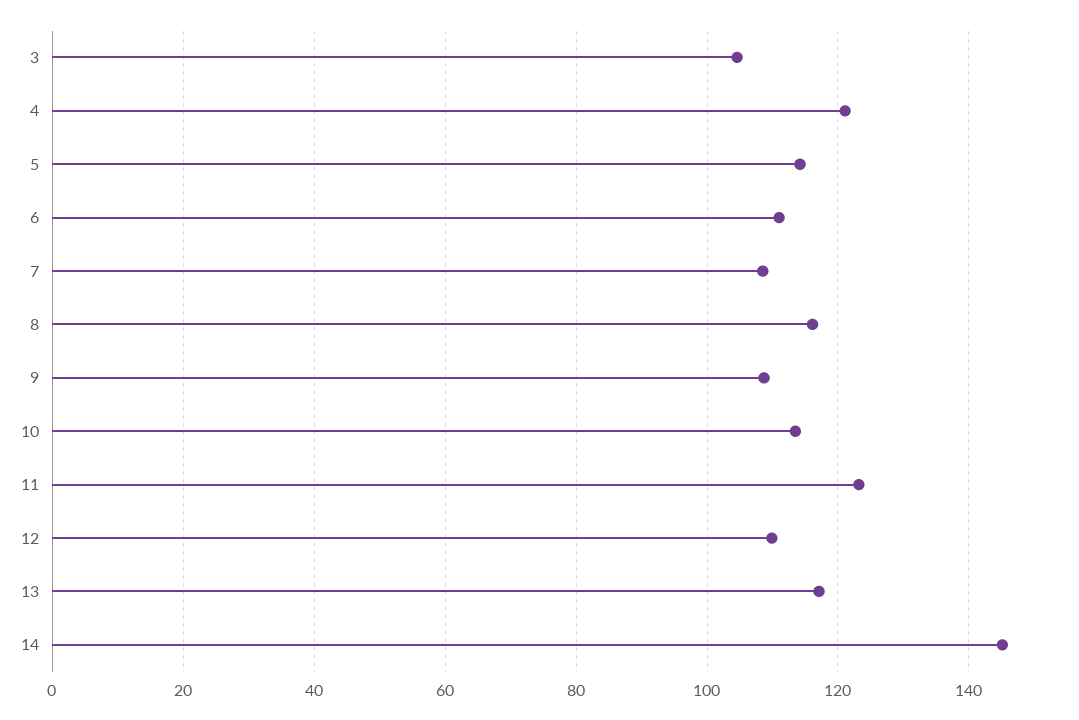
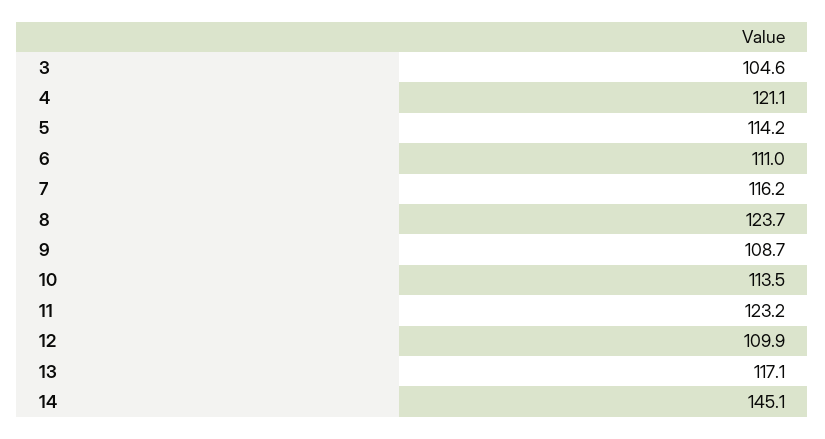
  {
    "3": 104.6,
    "4": 121.1,
    "5": 114.2,
    "6": 111,
-   "7": 108,
+   "7": 116.2,
-   "8": 116,
+   "8": 123.7,
    "9": 108.7,
    "10": 113.5,
    "11": 123.2,
    "12": 109.9,
    "13": 117.1,
    "14": 145.1
  }

